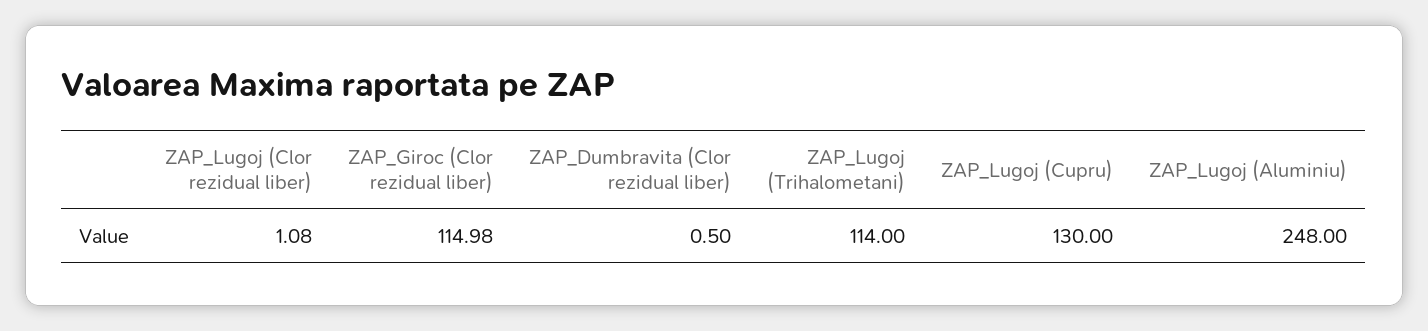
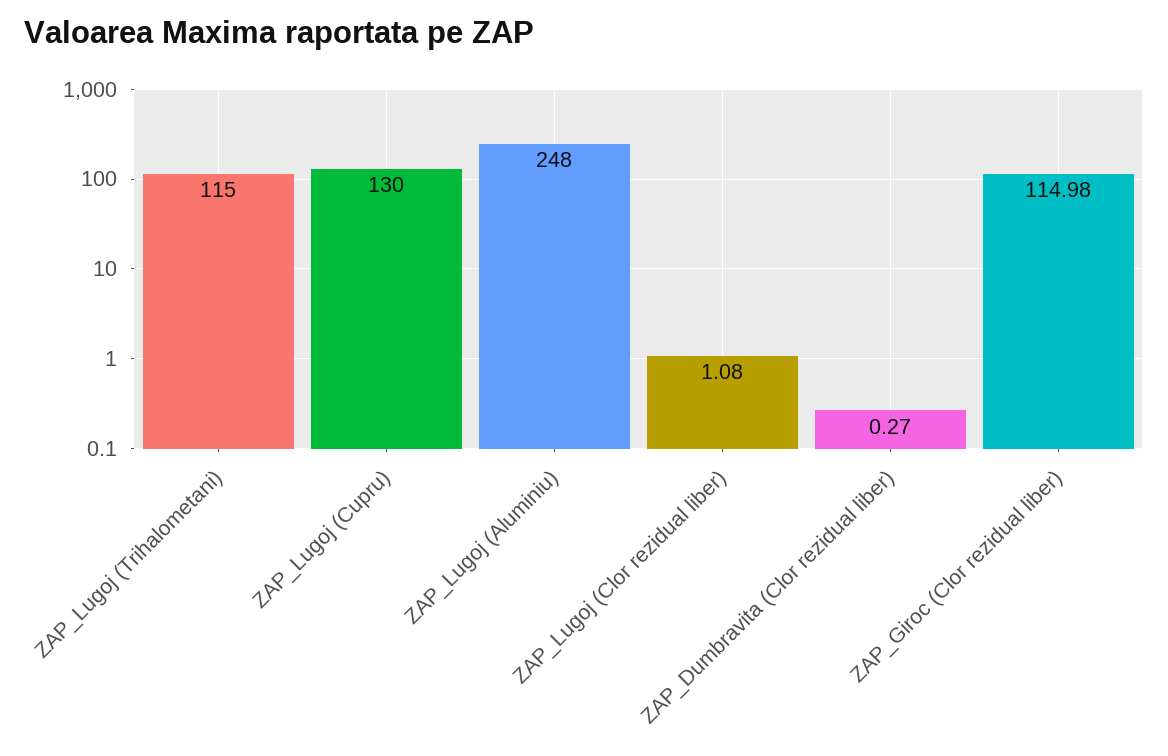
  {
    "ZAP_Lugoj (Clor rezidual liber)": 1.08,
    "ZAP_Giroc (Clor rezidual liber)": 114.98,
-   "ZAP_Dumbravita (Clor rezidual liber)": 0.5,
+   "ZAP_Dumbravita (Clor rezidual liber)": 0.27,
-   "ZAP_Lugoj (Trihalometani)": 114,
+   "ZAP_Lugoj (Trihalometani)": 115,
    "ZAP_Lugoj (Cupru)": 130,
    "ZAP_Lugoj (Aluminiu)": 248
  }

